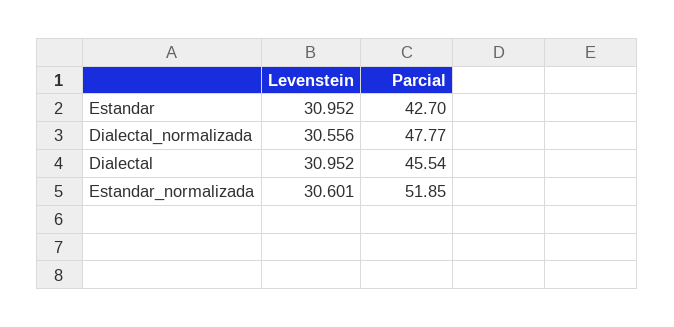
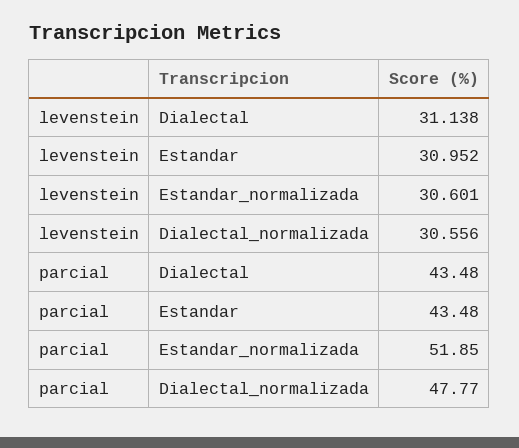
  {
    "Levenstein": {
      "Estandar": 30.952,
      "Dialectal_normalizada": 30.556,
-     "Dialectal": 30.952,
+     "Dialectal": 31.138,
      "Estandar_normalizada": 30.601
    },
    "Parcial": {
-     "Estandar": 42.7,
+     "Estandar": 43.48,
      "Dialectal_normalizada": 47.77,
-     "Dialectal": 45.54,
+     "Dialectal": 43.48,
      "Estandar_normalizada": 51.85
    }
  }

